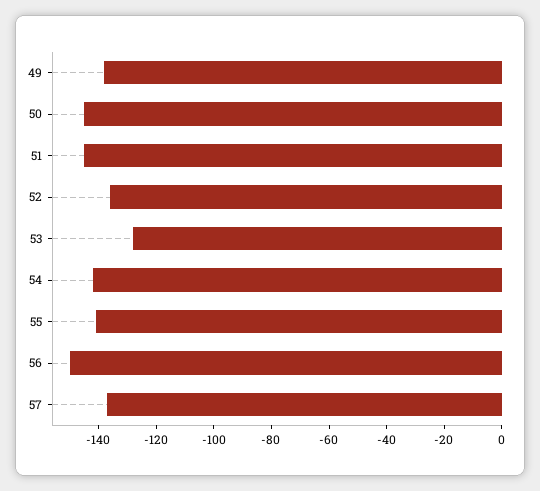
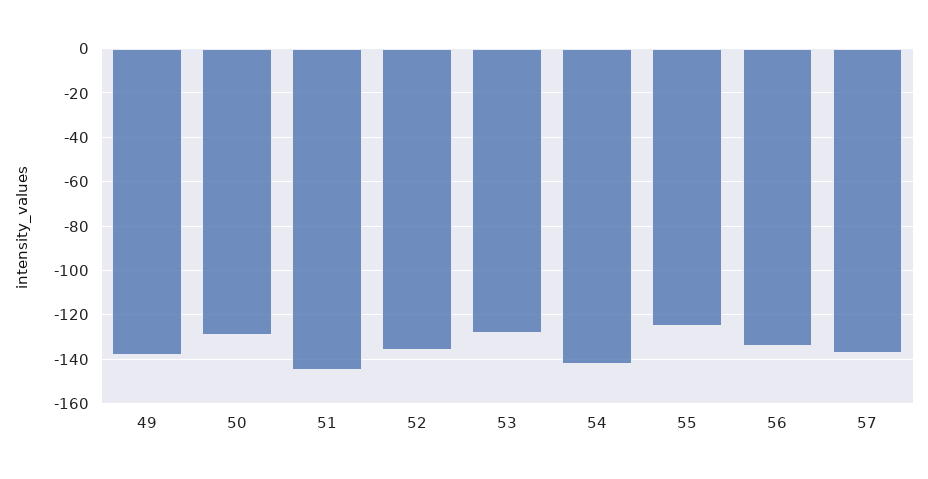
  {
    "49": -140,
-   "50": -145,
+   "50": -130,
    "51": -145,
    "52": -135,
    "53": -130,
    "54": -140,
-   "55": -140,
+   "55": -125,
-   "56": -150,
+   "56": -135,
    "57": -135
  }

